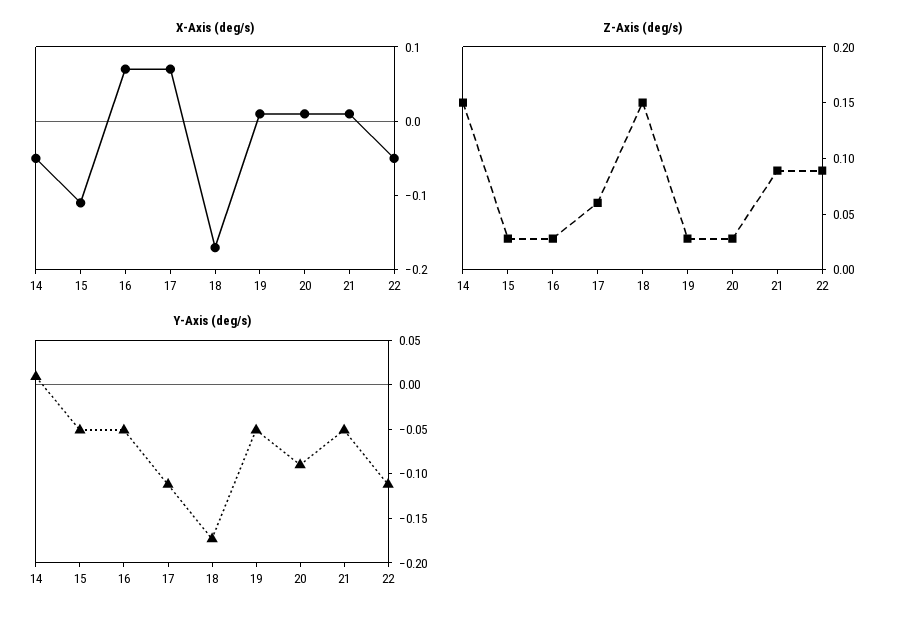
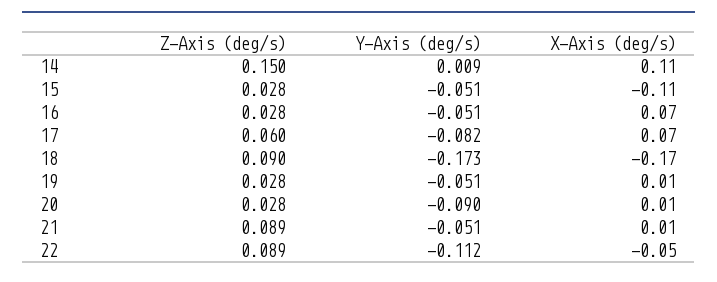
  {
    "X-Axis (deg/s)": {
-     "14": -0.05,
+     "14": 0.11,
      "15": -0.11,
      "16": 0.07,
      "17": 0.07,
      "18": -0.17,
      "19": 0.01,
      "20": 0.01,
      "21": 0.01,
      "22": -0.05
    },
    "Z-Axis (deg/s)": {
      "14": 0.15,
      "15": 0.028,
      "16": 0.028,
      "17": 0.06,
-     "18": 0.15,
+     "18": 0.09,
      "19": 0.028,
      "20": 0.028,
      "21": 0.089,
      "22": 0.089
    },
    "Y-Axis (deg/s)": {
      "14": 0.009,
      "15": -0.051,
      "16": -0.051,
-     "17": -0.11,
+     "17": -0.082,
      "18": -0.173,
      "19": -0.051,
      "20": -0.09,
      "21": -0.051,
      "22": -0.112
    }
  }

